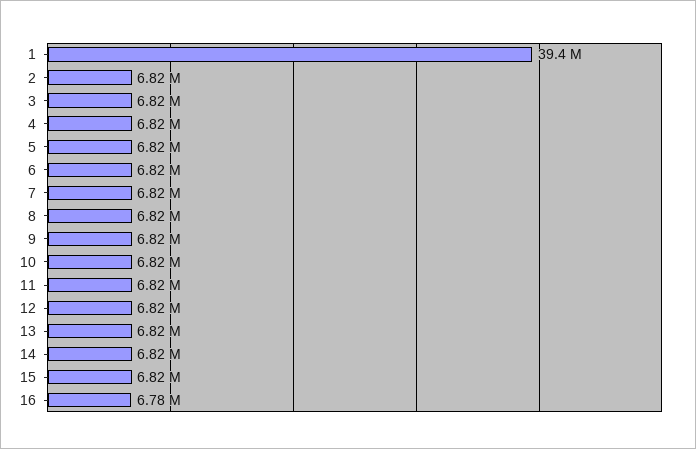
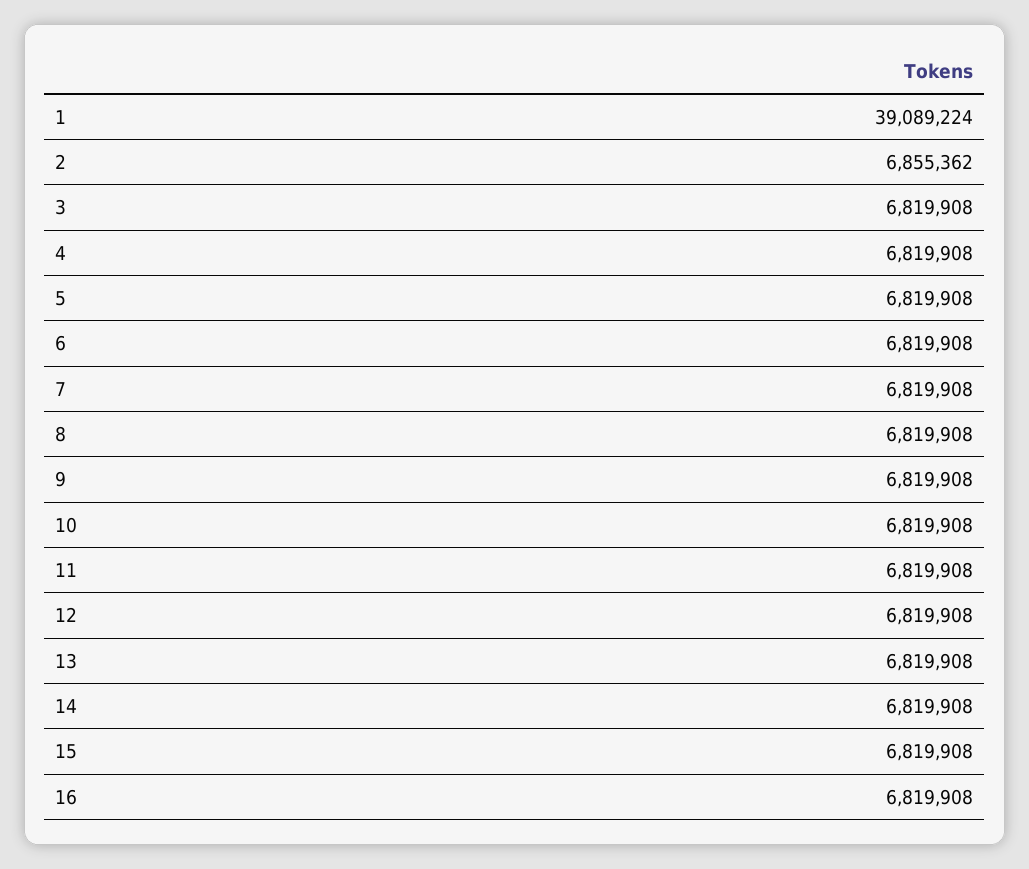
  {
-   "1": 39400000,
+   "1": 39089224,
-   "2": 6820000,
+   "2": 6855362,
    "3": 6819908,
    "4": 6819908,
    "5": 6819908,
    "6": 6819908,
    "7": 6819908,
    "8": 6819908,
    "9": 6819908,
    "10": 6819908,
    "11": 6819908,
    "12": 6819908,
    "13": 6819908,
    "14": 6819908,
    "15": 6819908,
-   "16": 6780000
+   "16": 6819908
  }

